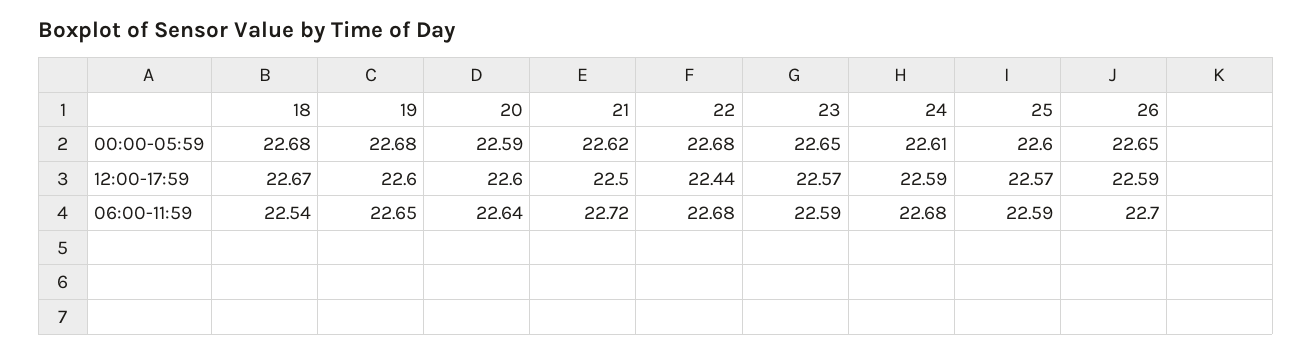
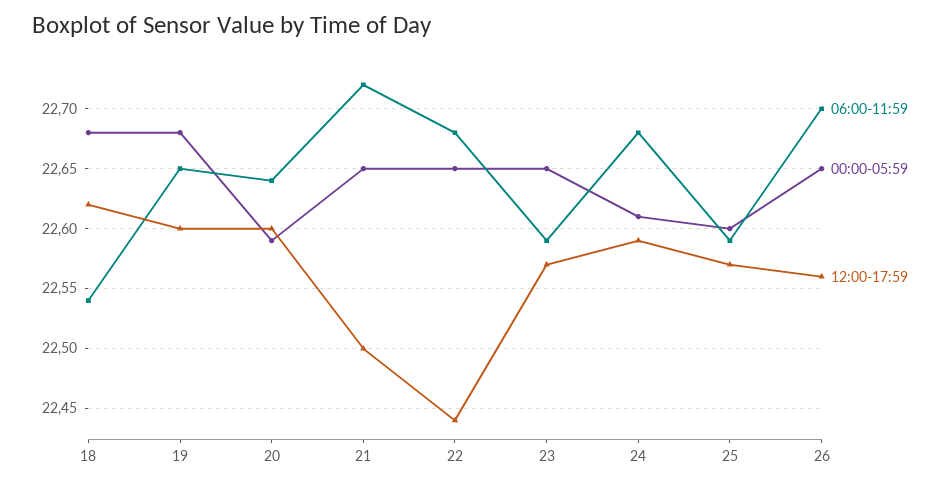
  {
    "00:00-05:59": {
      "18": 22.68,
      "19": 22.68,
      "20": 22.59,
-     "21": 22.62,
+     "21": 22.65,
-     "22": 22.68,
+     "22": 22.65,
      "23": 22.65,
      "24": 22.61,
      "25": 22.6,
      "26": 22.65
    },
    "12:00-17:59": {
-     "18": 22.67,
+     "18": 22.62,
      "19": 22.6,
      "20": 22.6,
      "21": 22.5,
      "22": 22.44,
      "23": 22.57,
      "24": 22.59,
      "25": 22.57,
-     "26": 22.59
+     "26": 22.56
    },
    "06:00-11:59": {
      "18": 22.54,
      "19": 22.65,
      "20": 22.64,
      "21": 22.72,
      "22": 22.68,
      "23": 22.59,
      "24": 22.68,
      "25": 22.59,
      "26": 22.7
    }
  }

